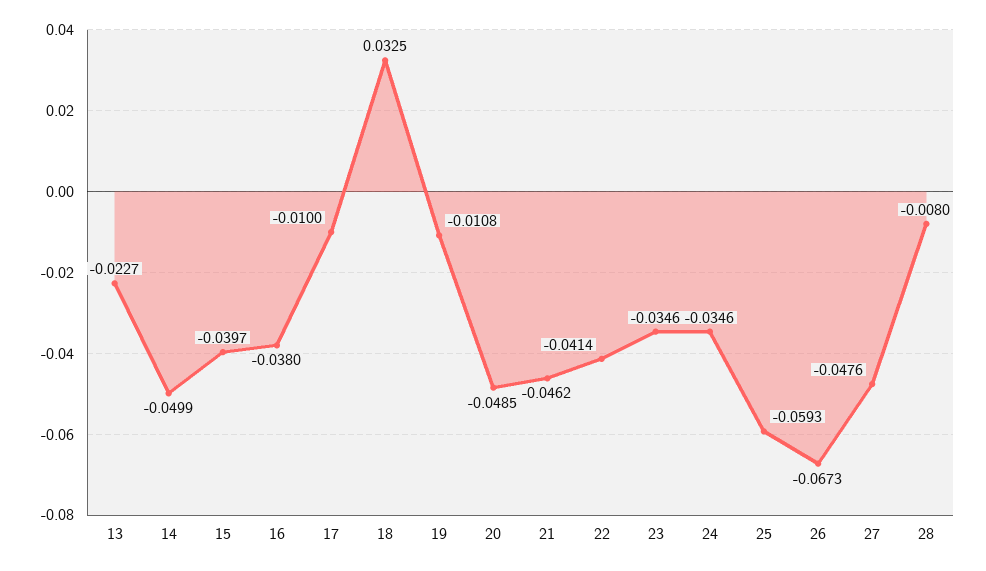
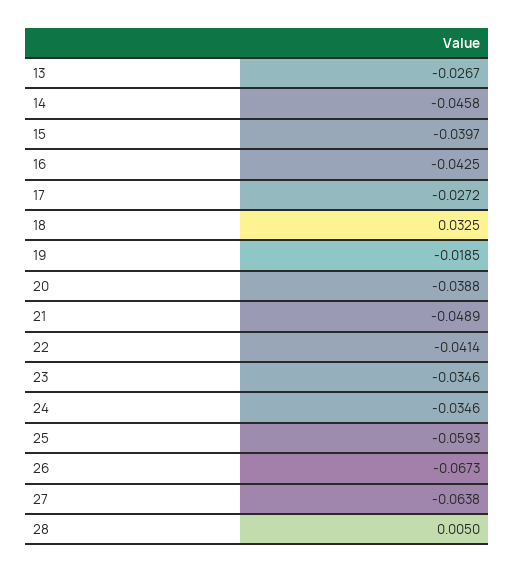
  {
-   "13": -0.0227,
+   "13": -0.0267,
-   "14": -0.0499,
+   "14": -0.0458,
    "15": -0.0397,
-   "16": -0.038,
+   "16": -0.0425,
-   "17": -0.01,
+   "17": -0.0272,
    "18": 0.0325,
-   "19": -0.0108,
+   "19": -0.0185,
-   "20": -0.0485,
+   "20": -0.0388,
-   "21": -0.0462,
+   "21": -0.0489,
    "22": -0.0414,
    "23": -0.0346,
    "24": -0.0346,
    "25": -0.0593,
    "26": -0.0673,
-   "27": -0.0476,
+   "27": -0.0638,
-   "28": -0.008
+   "28": 0.005
  }

